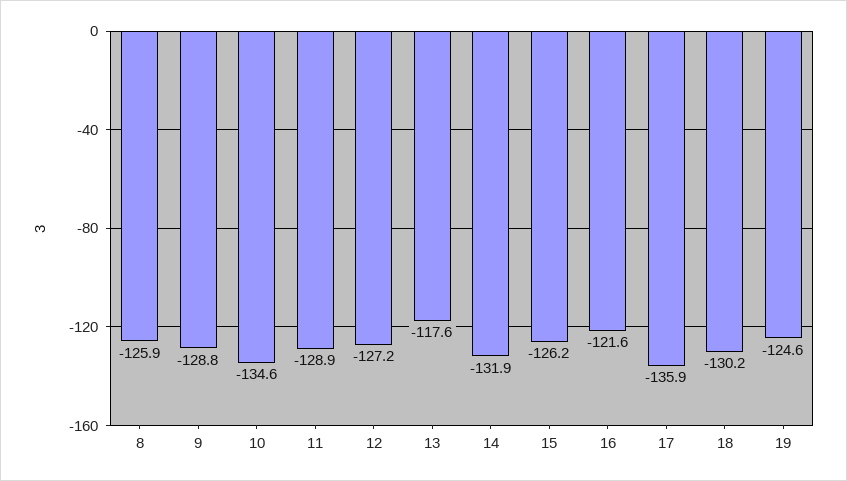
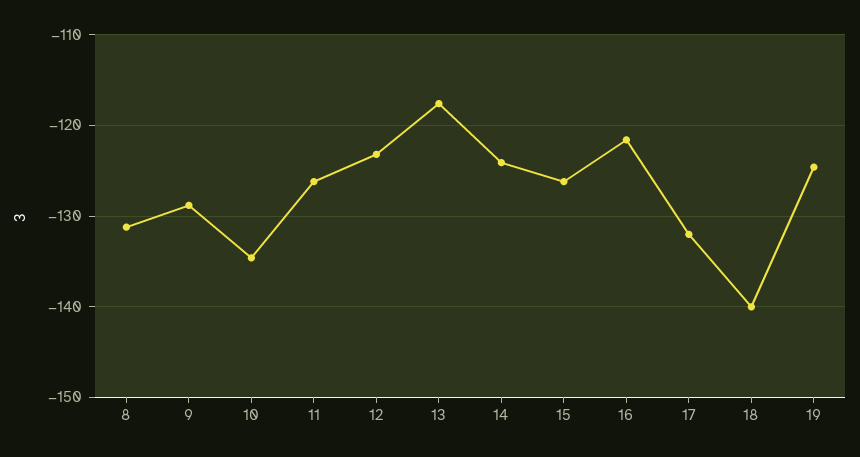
  {
-   "8": -125.9,
+   "8": -131,
    "9": -128.8,
    "10": -134.6,
-   "11": -128.9,
+   "11": -126,
-   "12": -127.2,
+   "12": -123,
    "13": -117.6,
-   "14": -131.9,
+   "14": -124,
    "15": -126.2,
    "16": -121.6,
-   "17": -135.9,
+   "17": -132,
-   "18": -130.2,
+   "18": -140,
    "19": -124.6
  }

